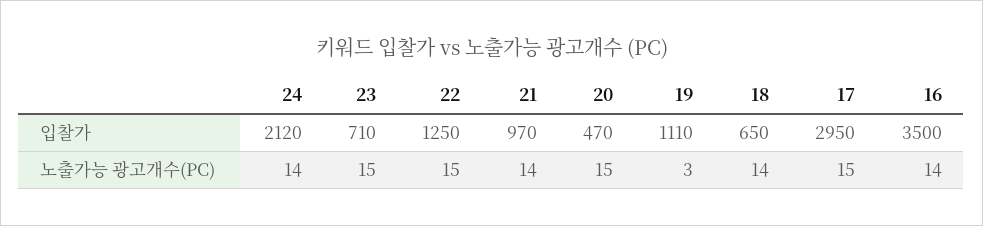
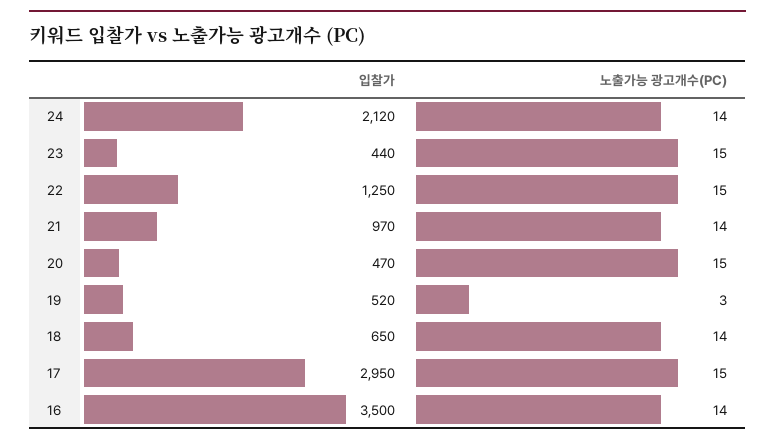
  {
    "24": {
      "입찰가": 2120,
      "노출가능 광고개수(PC)": 14
    },
    "23": {
-     "입찰가": 710,
+     "입찰가": 440,
      "노출가능 광고개수(PC)": 15
    },
    "22": {
      "입찰가": 1250,
      "노출가능 광고개수(PC)": 15
    },
    "21": {
      "입찰가": 970,
      "노출가능 광고개수(PC)": 14
    },
    "20": {
      "입찰가": 470,
      "노출가능 광고개수(PC)": 15
    },
    "19": {
-     "입찰가": 1110,
+     "입찰가": 520,
      "노출가능 광고개수(PC)": 3
    },
    "18": {
      "입찰가": 650,
      "노출가능 광고개수(PC)": 14
    },
    "17": {
      "입찰가": 2950,
      "노출가능 광고개수(PC)": 15
    },
    "16": {
      "입찰가": 3500,
      "노출가능 광고개수(PC)": 14
    }
  }

